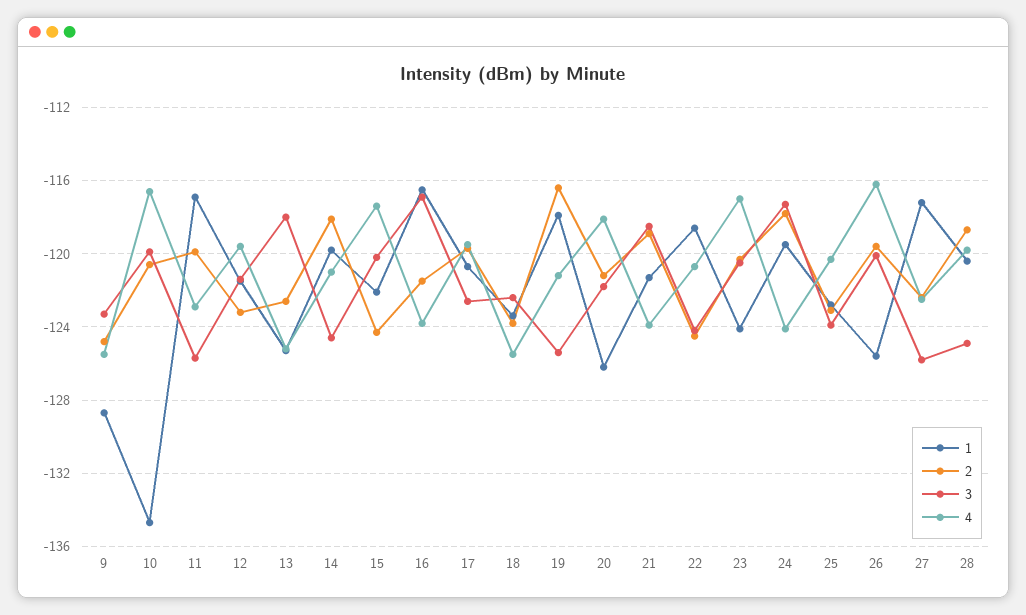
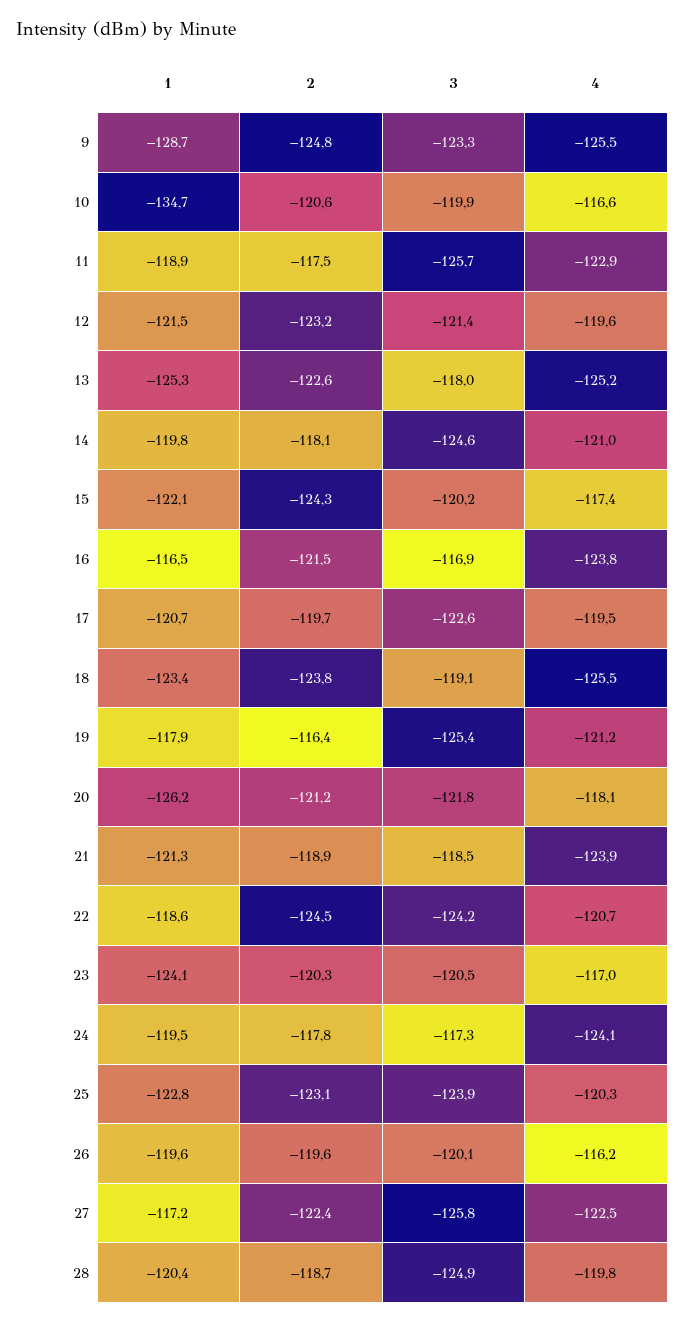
  {
    "1": {
      "9": -128.7,
      "10": -134.7,
-     "11": -117,
+     "11": -118.9,
      "12": -121.5,
      "13": -125.3,
      "14": -119.8,
      "15": -122.1,
      "16": -116.5,
      "17": -120.7,
      "18": -123.4,
      "19": -117.9,
      "20": -126.2,
      "21": -121.3,
      "22": -118.6,
      "23": -124.1,
      "24": -119.5,
      "25": -122.8,
-     "26": -125.5,
+     "26": -119.6,
      "27": -117.2,
      "28": -120.4
    },
    "2": {
      "9": -124.8,
      "10": -120.6,
-     "11": -120,
+     "11": -117.5,
      "12": -123.2,
      "13": -122.6,
      "14": -118.1,
      "15": -124.3,
      "16": -121.5,
      "17": -119.7,
      "18": -123.8,
      "19": -116.4,
      "20": -121.2,
      "21": -118.9,
      "22": -124.5,
      "23": -120.3,
      "24": -117.8,
      "25": -123.1,
      "26": -119.6,
      "27": -122.4,
      "28": -118.7
    },
    "3": {
      "9": -123.3,
      "10": -119.9,
      "11": -125.7,
      "12": -121.4,
      "13": -118,
      "14": -124.6,
      "15": -120.2,
      "16": -116.9,
      "17": -122.6,
-     "18": -122.5,
+     "18": -119.1,
      "19": -125.4,
      "20": -121.8,
      "21": -118.5,
      "22": -124.2,
      "23": -120.5,
      "24": -117.3,
      "25": -123.9,
      "26": -120.1,
      "27": -125.8,
      "28": -124.9
    },
    "4": {
      "9": -125.5,
      "10": -116.6,
      "11": -122.9,
      "12": -119.6,
      "13": -125.2,
      "14": -121,
      "15": -117.4,
      "16": -123.8,
      "17": -119.5,
      "18": -125.5,
      "19": -121.2,
      "20": -118.1,
      "21": -123.9,
      "22": -120.7,
      "23": -117,
      "24": -124.1,
      "25": -120.3,
      "26": -116.2,
      "27": -122.5,
      "28": -119.8
    }
  }

